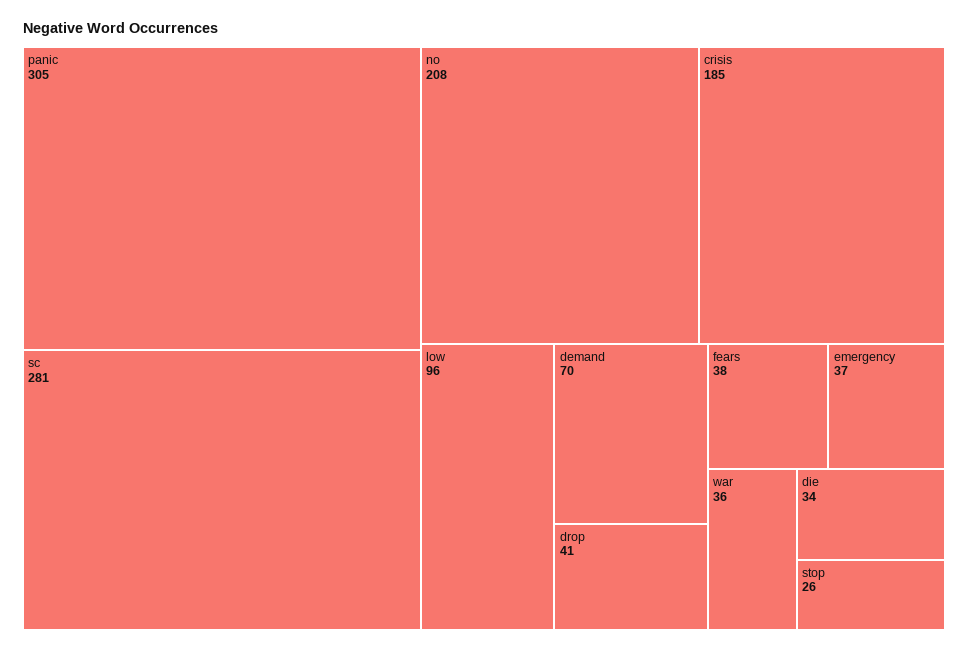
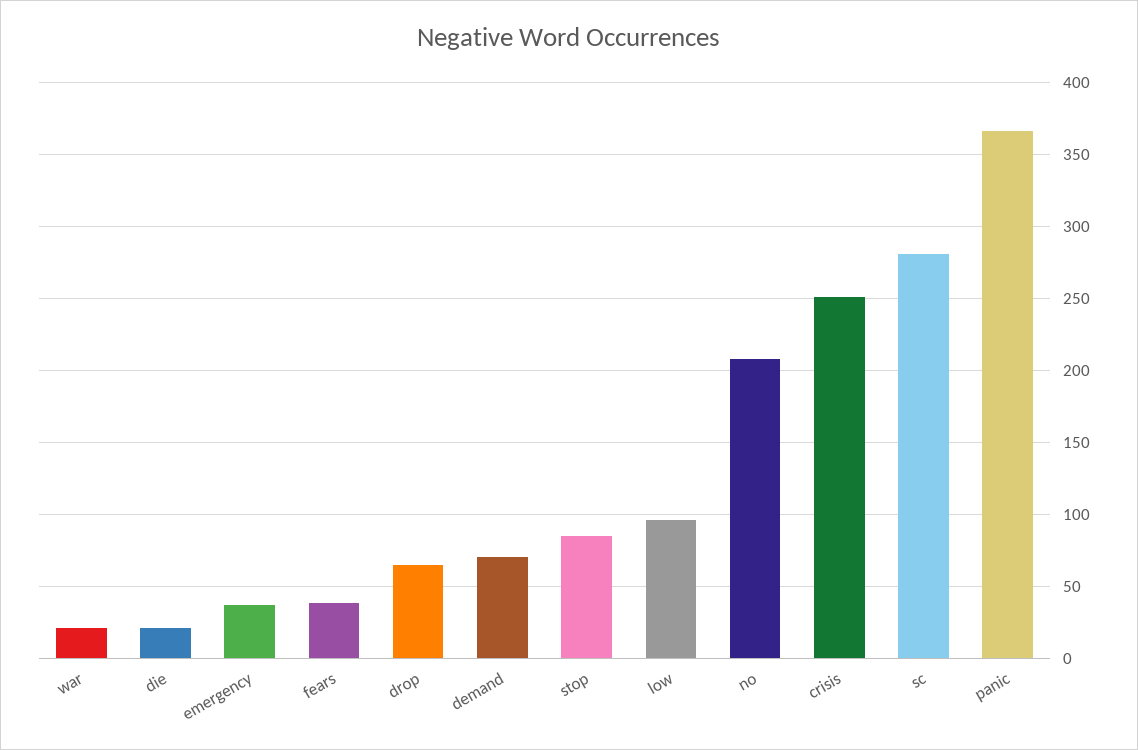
  {
-   "panic": 305,
+   "panic": 365,
    "sc": 281,
    "no": 208,
-   "crisis": 185,
+   "crisis": 250,
    "low": 96,
    "demand": 70,
-   "drop": 41,
+   "drop": 65,
    "fears": 38,
    "emergency": 37,
-   "war": 36,
+   "war": 20,
-   "die": 34,
+   "die": 20,
-   "stop": 26
+   "stop": 85
  }

